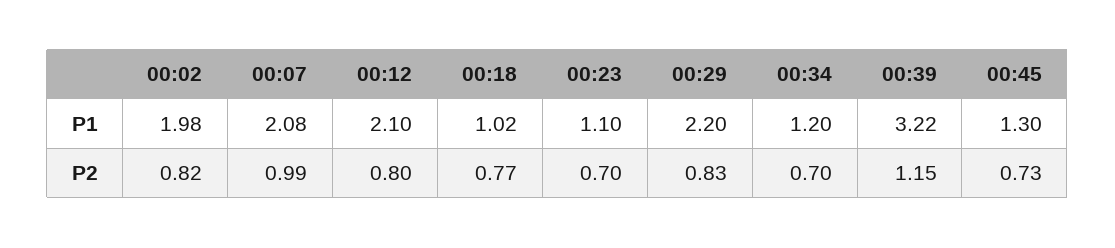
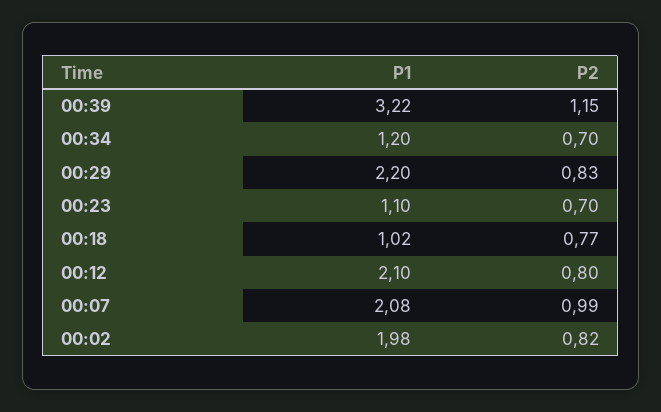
  {
    "00:02": {
      "P1": 1.98,
      "P2": 0.82
    },
    "00:07": {
      "P1": 2.08,
      "P2": 0.99
    },
    "00:12": {
      "P1": 2.1,
      "P2": 0.8
    },
    "00:18": {
      "P1": 1.02,
      "P2": 0.77
    },
    "00:23": {
      "P1": 1.1,
      "P2": 0.7
    },
    "00:29": {
      "P1": 2.2,
      "P2": 0.83
    },
    "00:34": {
      "P1": 1.2,
      "P2": 0.7
    },
    "00:39": {
      "P1": 3.22,
      "P2": 1.15
-   },
+   }
-   "00:45": {
-     "P1": 1.3,
-     "P2": 0.73
-   }
  }

